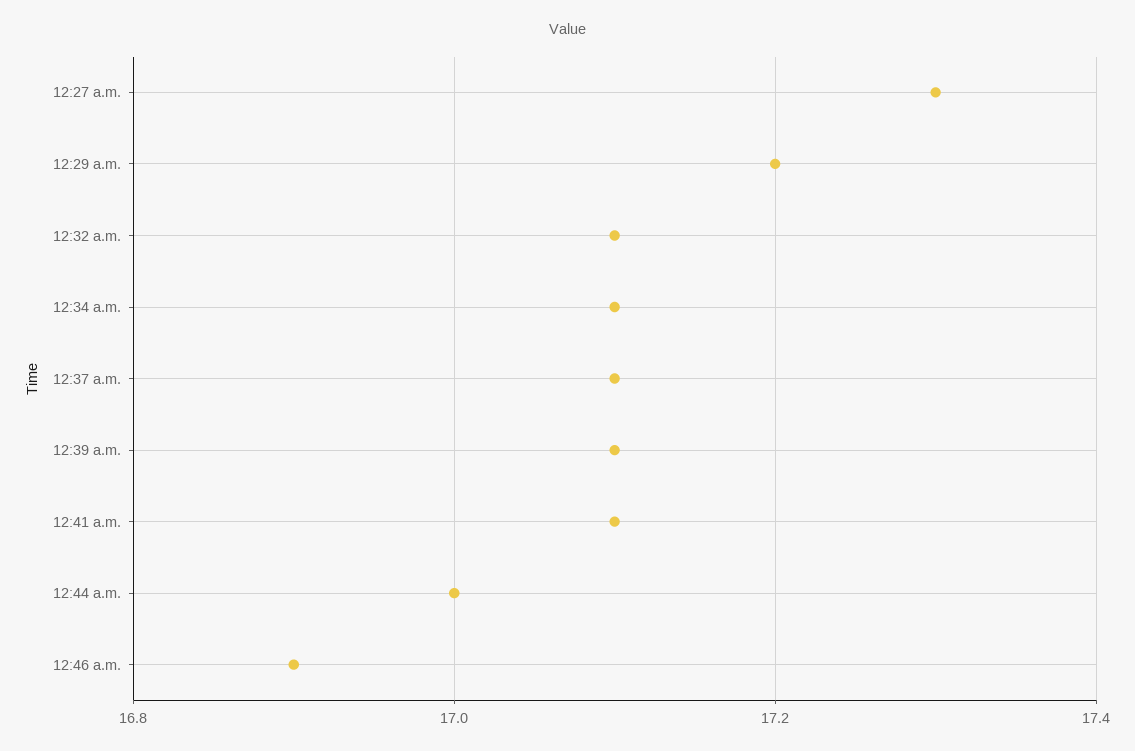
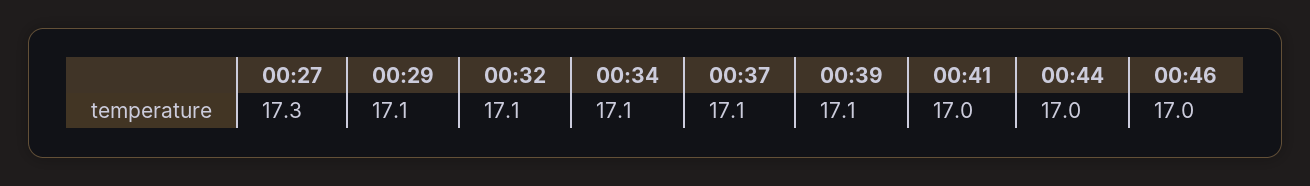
  {
    "12:27 a.m.": 17.3,
-   "12:29 a.m.": 17.2,
+   "12:29 a.m.": 17.1,
    "12:32 a.m.": 17.1,
    "12:34 a.m.": 17.1,
    "12:37 a.m.": 17.1,
    "12:39 a.m.": 17.1,
-   "12:41 a.m.": 17.1,
+   "12:41 a.m.": 17,
    "12:44 a.m.": 17,
-   "12:46 a.m.": 16.9
+   "12:46 a.m.": 17
  }

